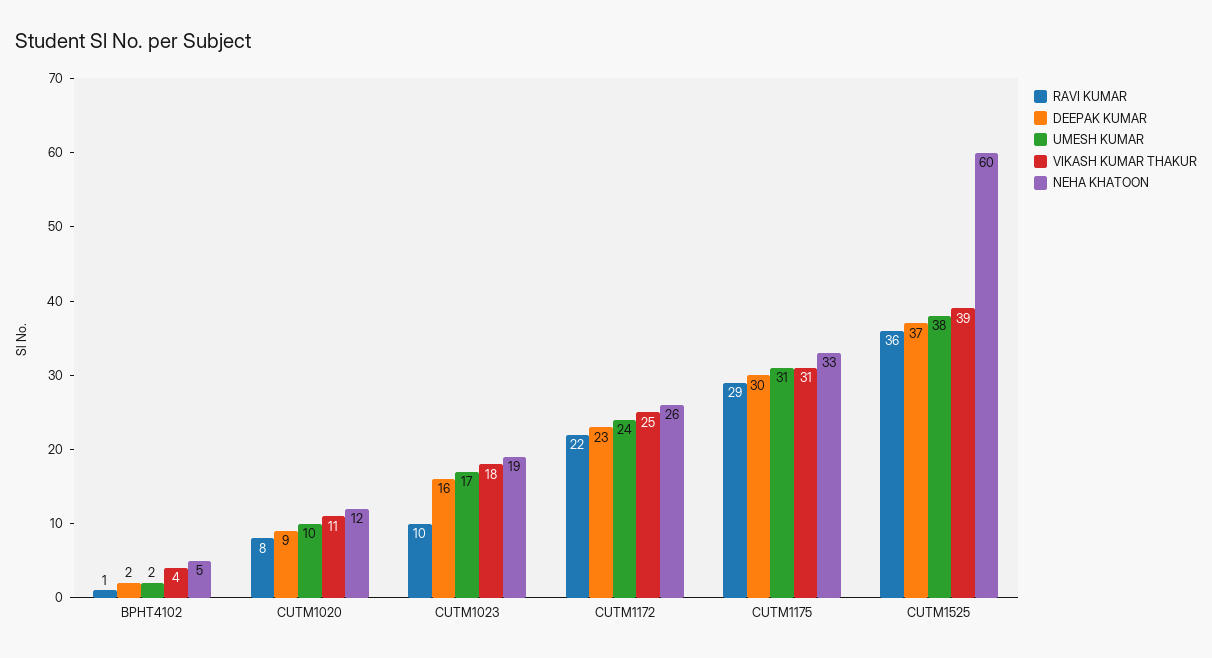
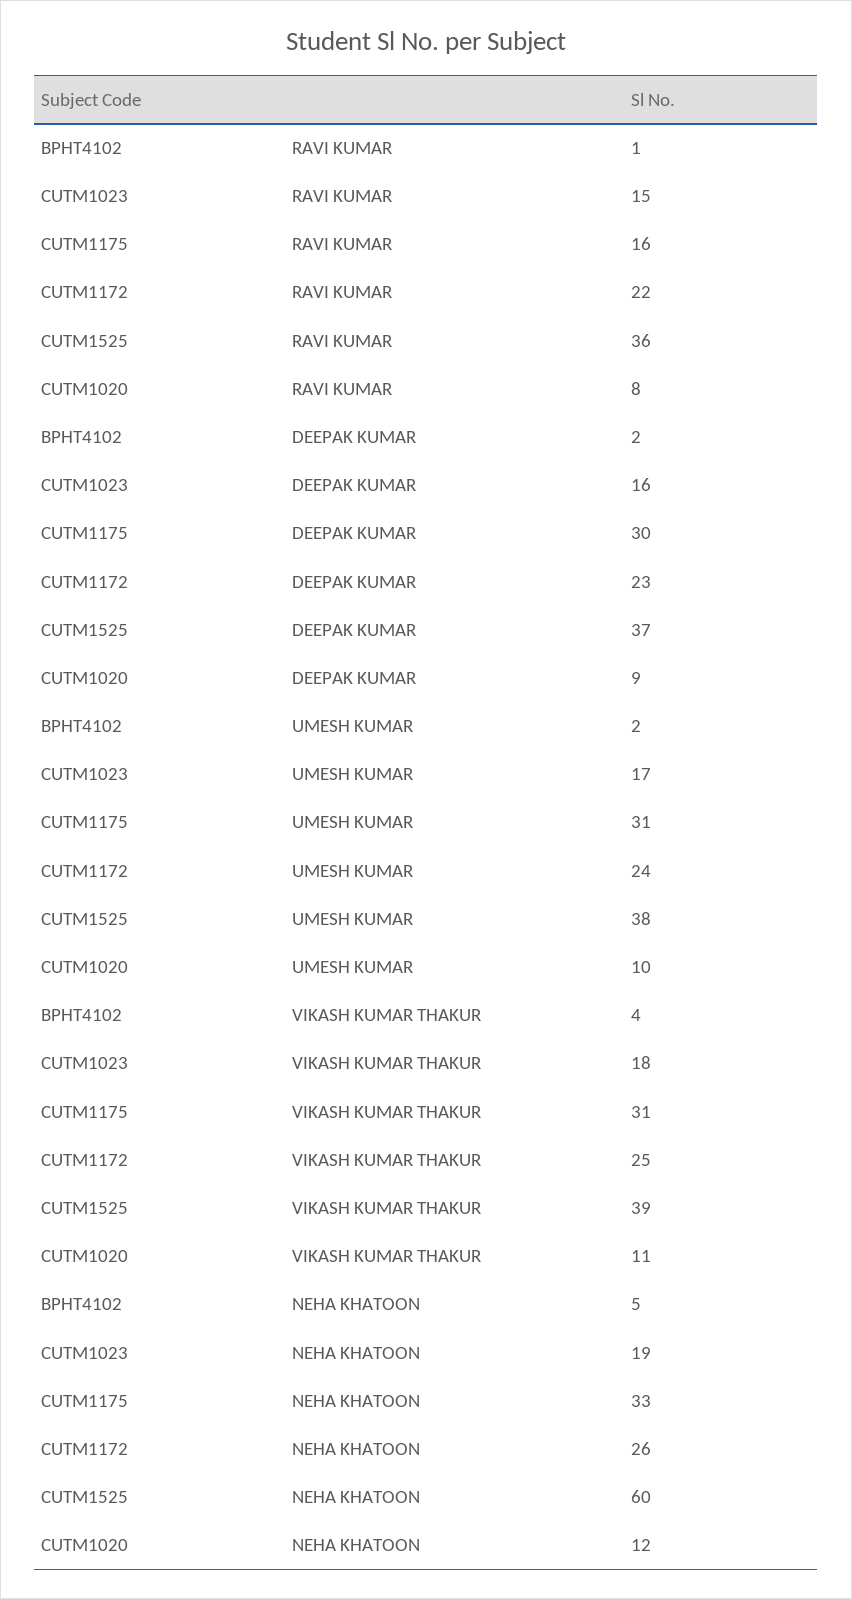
  {
    "RAVI KUMAR": {
      "BPHT4102": 1,
      "CUTM1020": 8,
-     "CUTM1023": 10,
+     "CUTM1023": 15,
      "CUTM1172": 22,
-     "CUTM1175": 29,
+     "CUTM1175": 16,
      "CUTM1525": 36
    },
    "DEEPAK KUMAR": {
      "BPHT4102": 2,
      "CUTM1020": 9,
      "CUTM1023": 16,
      "CUTM1172": 23,
      "CUTM1175": 30,
      "CUTM1525": 37
    },
    "UMESH KUMAR": {
      "BPHT4102": 2,
      "CUTM1020": 10,
      "CUTM1023": 17,
      "CUTM1172": 24,
      "CUTM1175": 31,
      "CUTM1525": 38
    },
    "VIKASH KUMAR THAKUR": {
      "BPHT4102": 4,
      "CUTM1020": 11,
      "CUTM1023": 18,
      "CUTM1172": 25,
      "CUTM1175": 31,
      "CUTM1525": 39
    },
    "NEHA KHATOON": {
      "BPHT4102": 5,
      "CUTM1020": 12,
      "CUTM1023": 19,
      "CUTM1172": 26,
      "CUTM1175": 33,
      "CUTM1525": 60
    }
  }

